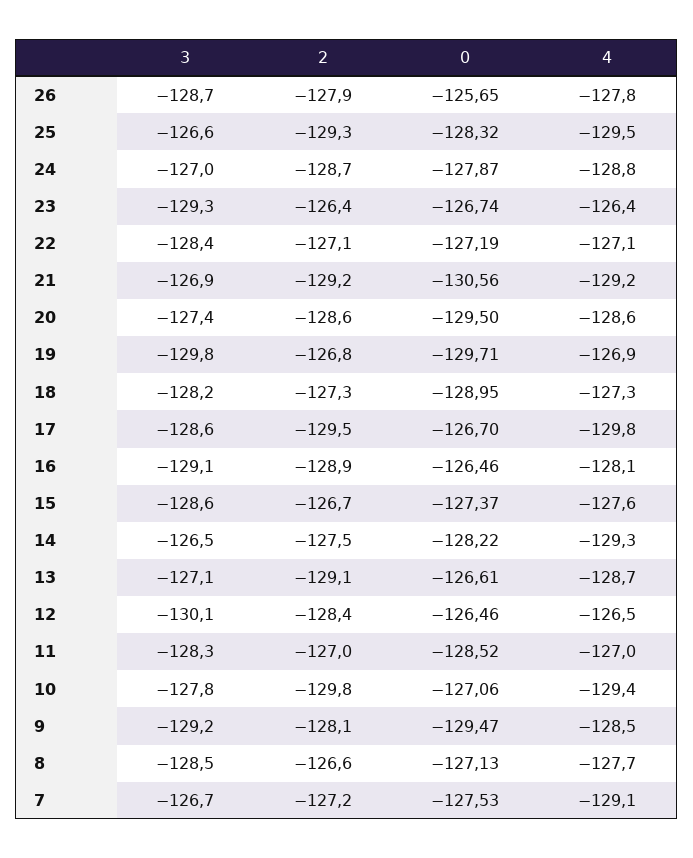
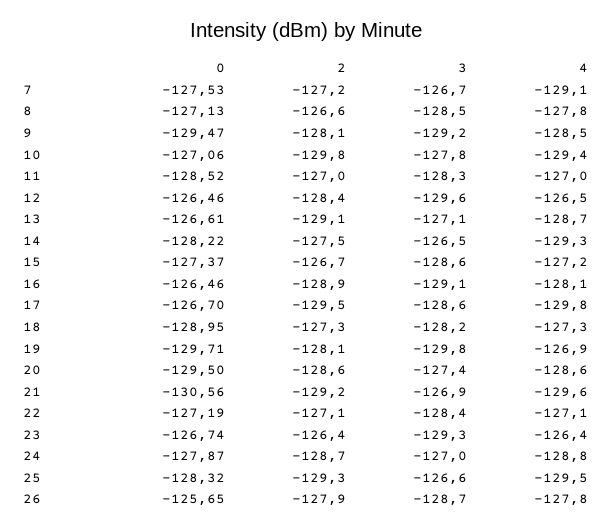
  {
    "3": {
      "26": -128.7,
      "25": -126.6,
      "24": -127,
      "23": -129.3,
      "22": -128.4,
      "21": -126.9,
      "20": -127.4,
      "19": -129.8,
      "18": -128.2,
      "17": -128.6,
      "16": -129.1,
      "15": -128.6,
      "14": -126.5,
      "13": -127.1,
-     "12": -130.1,
+     "12": -129.6,
      "11": -128.3,
      "10": -127.8,
      "9": -129.2,
      "8": -128.5,
      "7": -126.7
    },
    "2": {
      "26": -127.9,
      "25": -129.3,
      "24": -128.7,
      "23": -126.4,
      "22": -127.1,
      "21": -129.2,
      "20": -128.6,
-     "19": -126.8,
+     "19": -128.1,
      "18": -127.3,
      "17": -129.5,
      "16": -128.9,
      "15": -126.7,
      "14": -127.5,
      "13": -129.1,
      "12": -128.4,
      "11": -127,
      "10": -129.8,
      "9": -128.1,
      "8": -126.6,
      "7": -127.2
    },
    "0": {
      "26": -125.65,
      "25": -128.32,
      "24": -127.87,
      "23": -126.74,
      "22": -127.19,
      "21": -130.56,
      "20": -129.5,
      "19": -129.71,
      "18": -128.95,
      "17": -126.7,
      "16": -126.46,
      "15": -127.37,
      "14": -128.22,
      "13": -126.61,
      "12": -126.46,
      "11": -128.52,
      "10": -127.06,
      "9": -129.47,
      "8": -127.13,
      "7": -127.53
    },
    "4": {
      "26": -127.8,
      "25": -129.5,
      "24": -128.8,
      "23": -126.4,
      "22": -127.1,
-     "21": -129.2,
+     "21": -129.6,
      "20": -128.6,
      "19": -126.9,
      "18": -127.3,
      "17": -129.8,
      "16": -128.1,
-     "15": -127.6,
+     "15": -127.2,
      "14": -129.3,
      "13": -128.7,
      "12": -126.5,
      "11": -127,
      "10": -129.4,
      "9": -128.5,
-     "8": -127.7,
+     "8": -127.8,
      "7": -129.1
    }
  }

